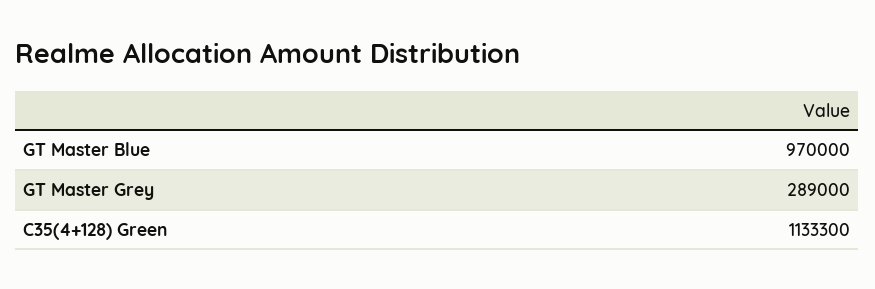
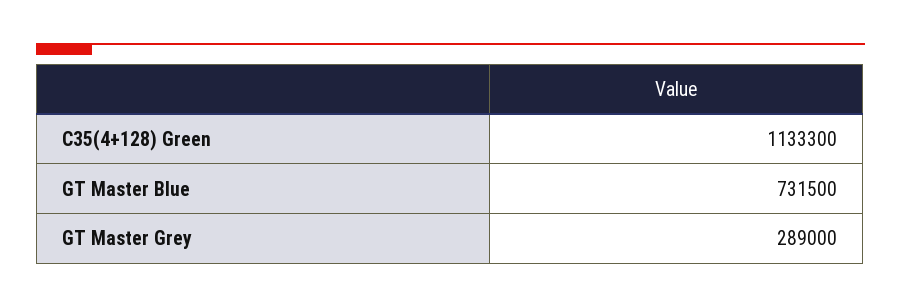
  {
-   "GT Master Blue": 970000,
+   "GT Master Blue": 731500,
    "GT Master Grey": 289000,
    "C35(4+128) Green": 1133300
  }

